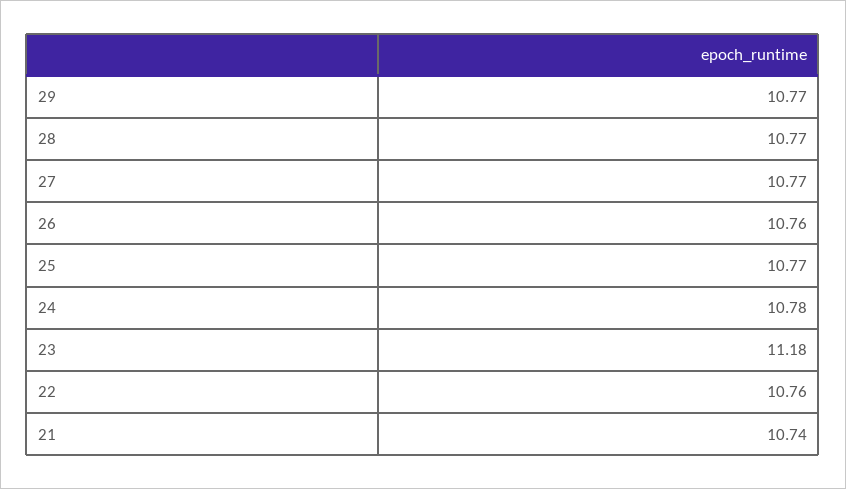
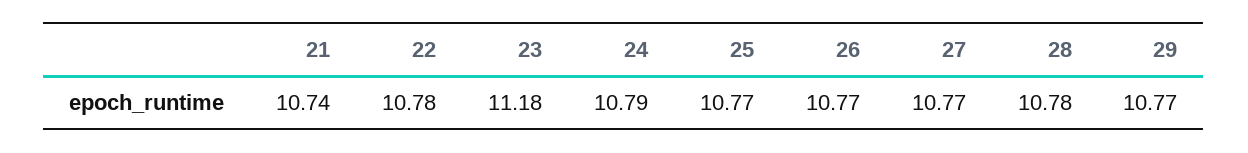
  {
    "29": 10.77,
-   "28": 10.77,
+   "28": 10.78,
    "27": 10.77,
-   "26": 10.76,
+   "26": 10.77,
    "25": 10.77,
-   "24": 10.78,
+   "24": 10.79,
    "23": 11.18,
-   "22": 10.76,
+   "22": 10.78,
    "21": 10.74
  }

